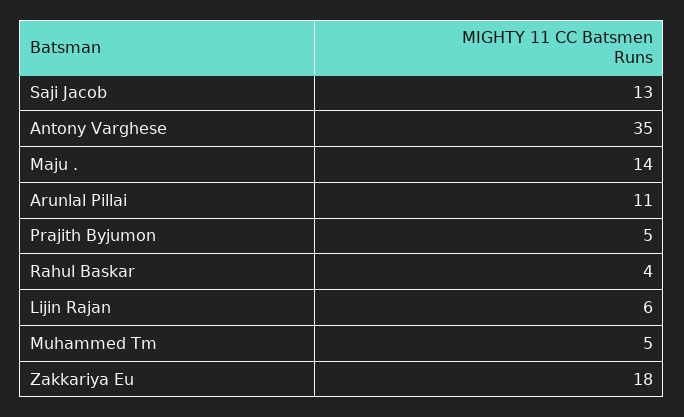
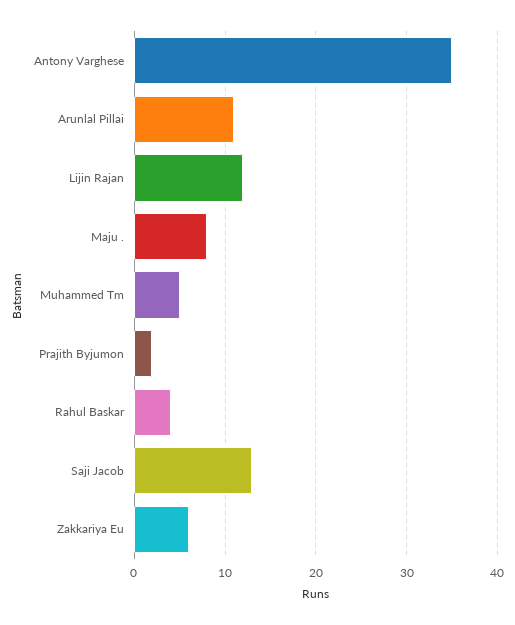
  {
    "Saji Jacob": 13,
    "Antony Varghese": 35,
-   "Maju .": 14,
+   "Maju .": 8,
    "Arunlal Pillai": 11,
-   "Prajith Byjumon": 5,
+   "Prajith Byjumon": 2,
    "Rahul Baskar": 4,
-   "Lijin Rajan": 6,
+   "Lijin Rajan": 12,
    "Muhammed Tm": 5,
-   "Zakkariya Eu": 18
+   "Zakkariya Eu": 6
  }

